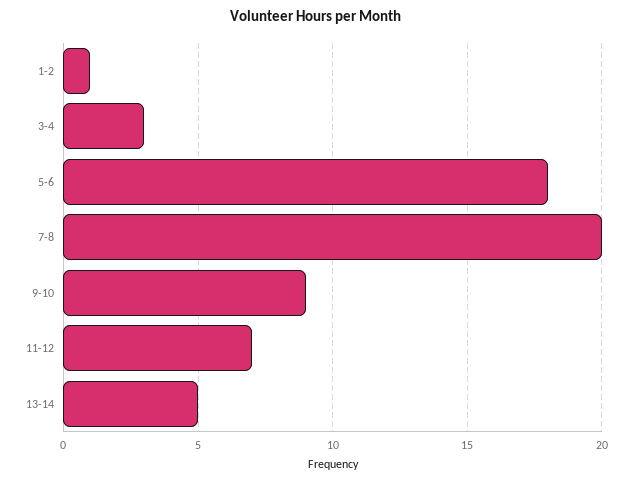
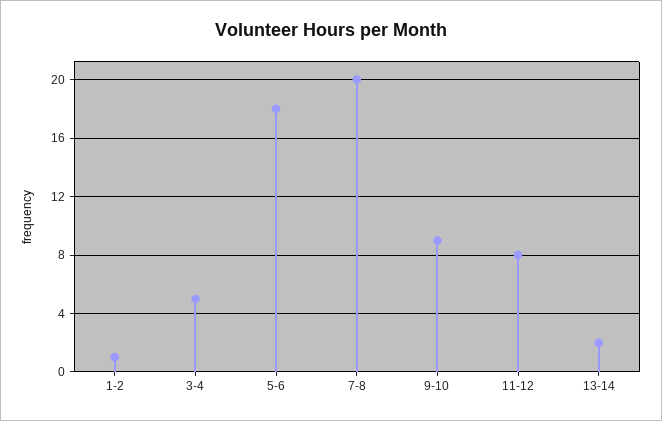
  {
    "1-2": 1,
-   "3-4": 3,
+   "3-4": 5,
    "5-6": 18,
    "7-8": 20,
    "9-10": 9,
-   "11-12": 7,
+   "11-12": 8,
-   "13-14": 5
+   "13-14": 2
  }

